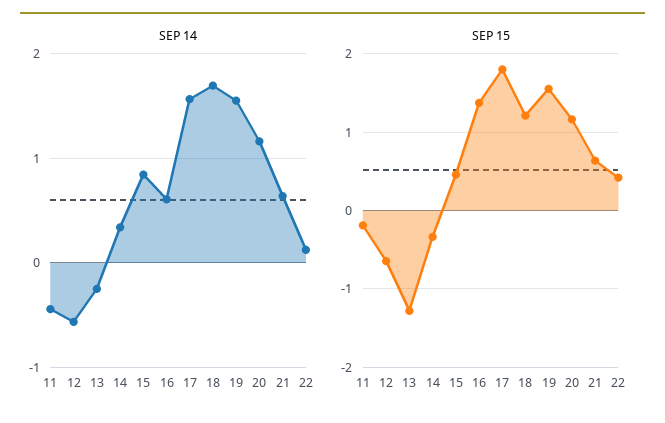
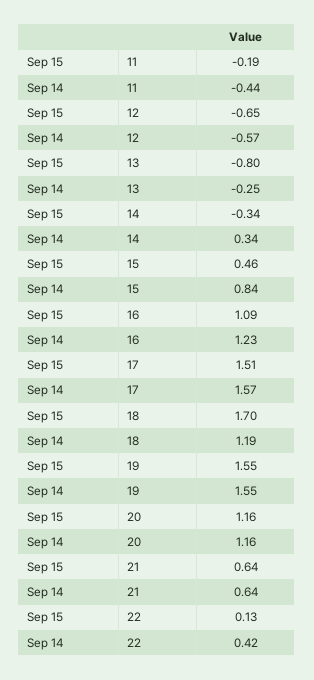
  {
    "SEP 14": {
      "11": -0.44,
      "12": -0.57,
      "13": -0.25,
      "14": 0.34,
      "15": 0.84,
-     "16": 0.6,
+     "16": 1.23,
      "17": 1.57,
-     "18": 1.7,
+     "18": 1.19,
      "19": 1.55,
      "20": 1.16,
      "21": 0.64,
-     "22": 0.1
+     "22": 0.42
    },
    "SEP 15": {
      "11": -0.19,
      "12": -0.65,
-     "13": -1.3,
+     "13": -0.8,
      "14": -0.34,
      "15": 0.46,
-     "16": 1.4,
+     "16": 1.09,
-     "17": 1.8,
+     "17": 1.51,
-     "18": 1.2,
+     "18": 1.7,
      "19": 1.55,
      "20": 1.16,
      "21": 0.64,
-     "22": 0.4
+     "22": 0.13
    }
  }

